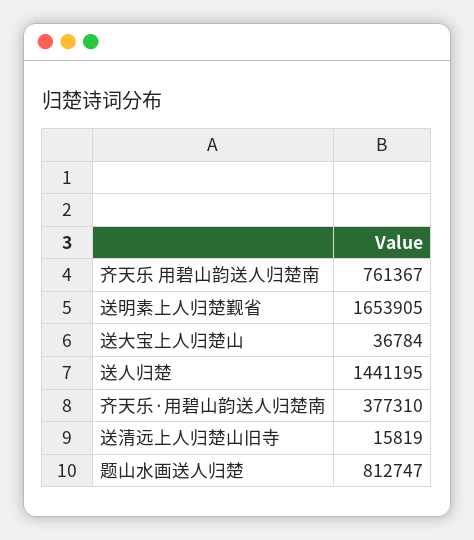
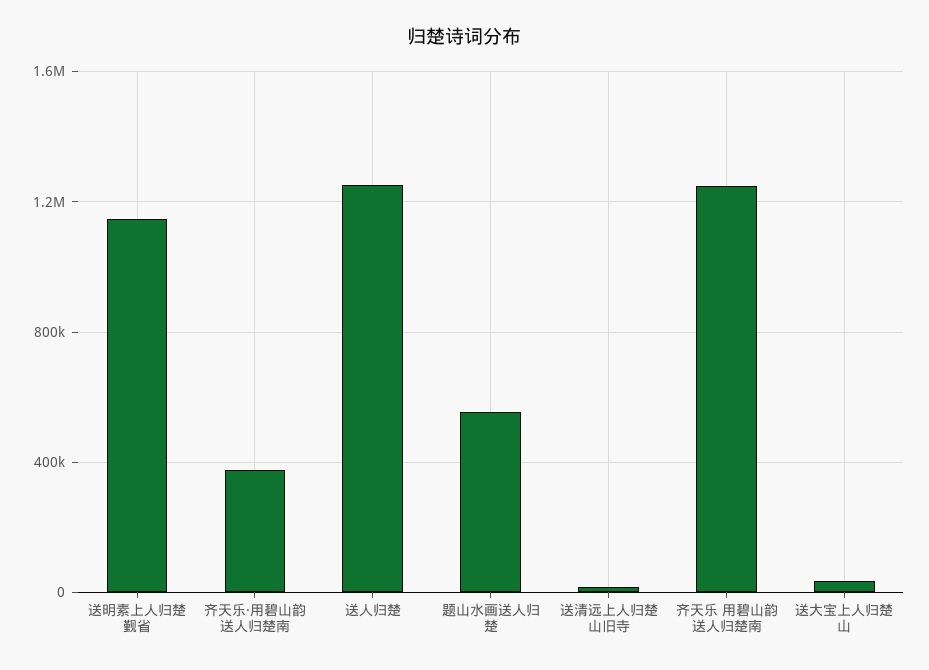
  {
-   "齐天乐 用碧山韵送人归楚南": 761367,
+   "齐天乐 用碧山韵送人归楚南": 1250000,
-   "送明素上人归楚觐省": 1653905,
+   "送明素上人归楚觐省": 1150000,
    "送大宝上人归楚山": 36784,
-   "送人归楚": 1441195,
+   "送人归楚": 1250000,
    "齐天乐·用碧山韵送人归楚南": 377310,
    "送清远上人归楚山旧寺": 15819,
-   "题山水画送人归楚": 812747
+   "题山水画送人归楚": 550000
  }

